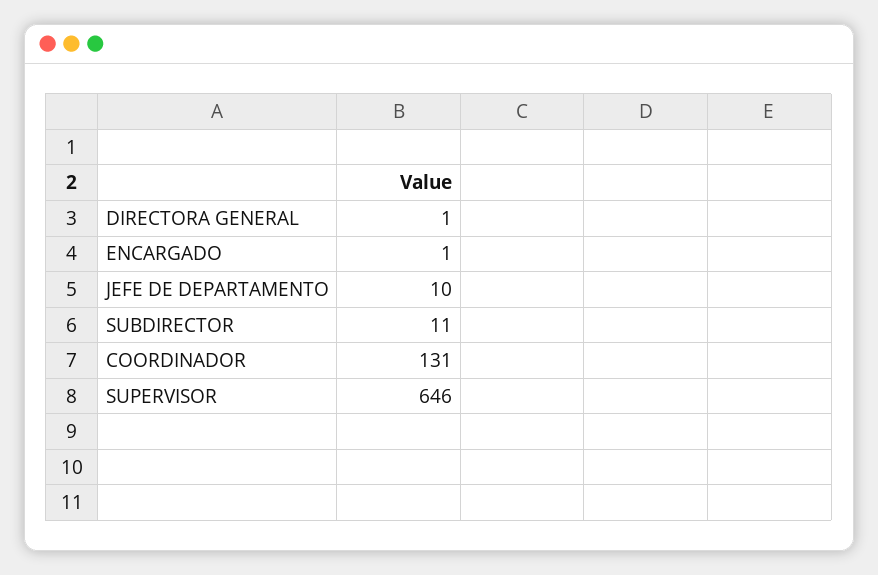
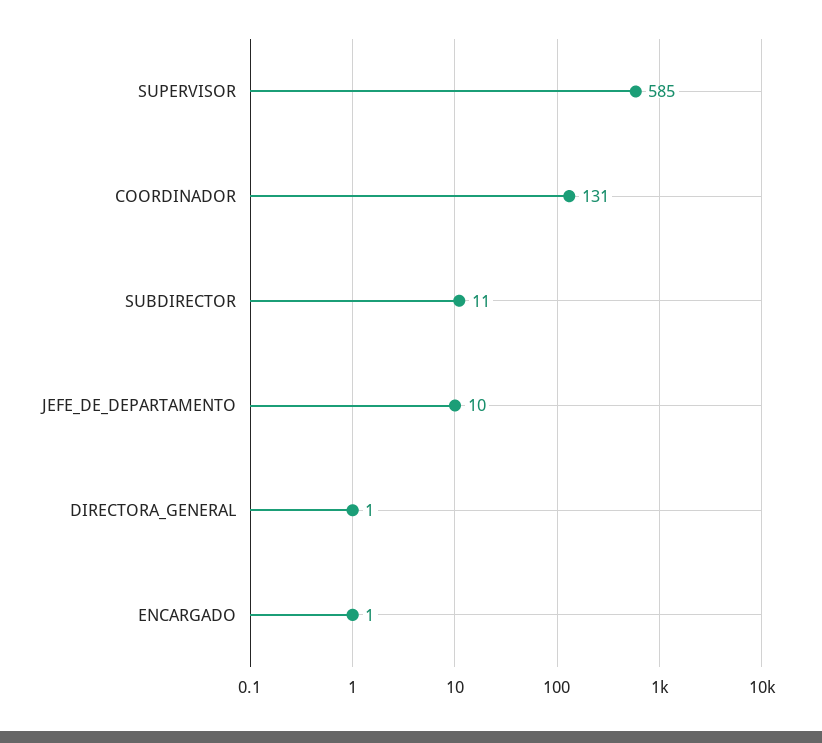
  {
    "DIRECTORA GENERAL": 1,
    "ENCARGADO": 1,
    "JEFE DE DEPARTAMENTO": 10,
    "SUBDIRECTOR": 11,
    "COORDINADOR": 131,
-   "SUPERVISOR": 646
+   "SUPERVISOR": 585
  }

